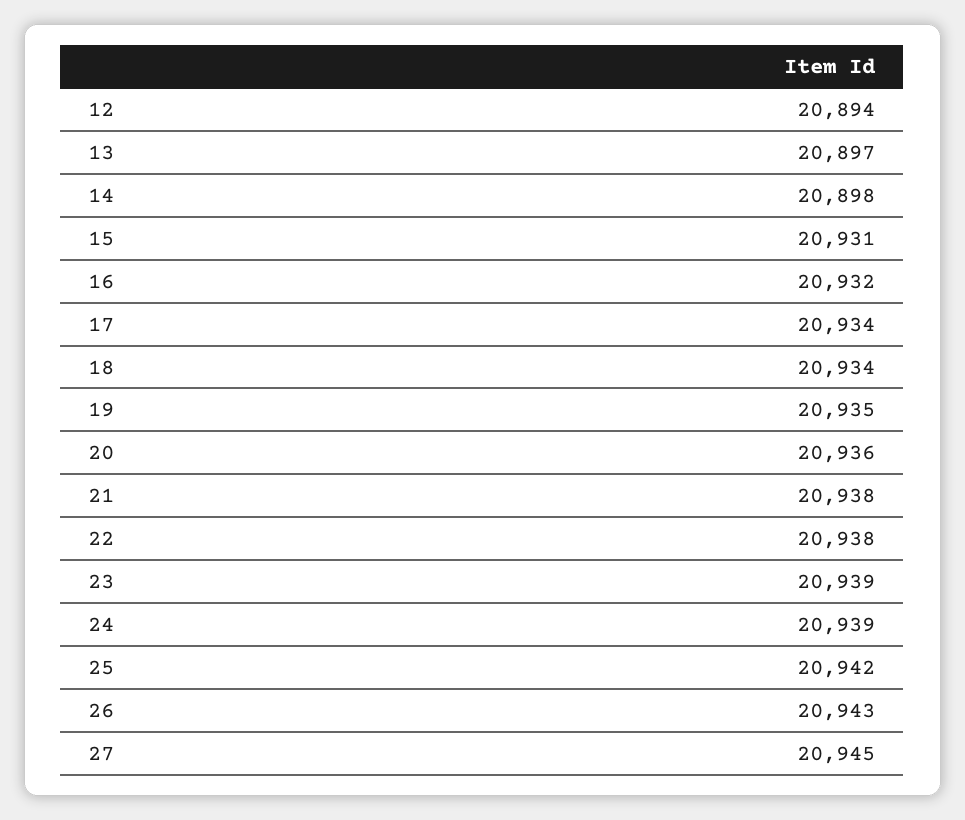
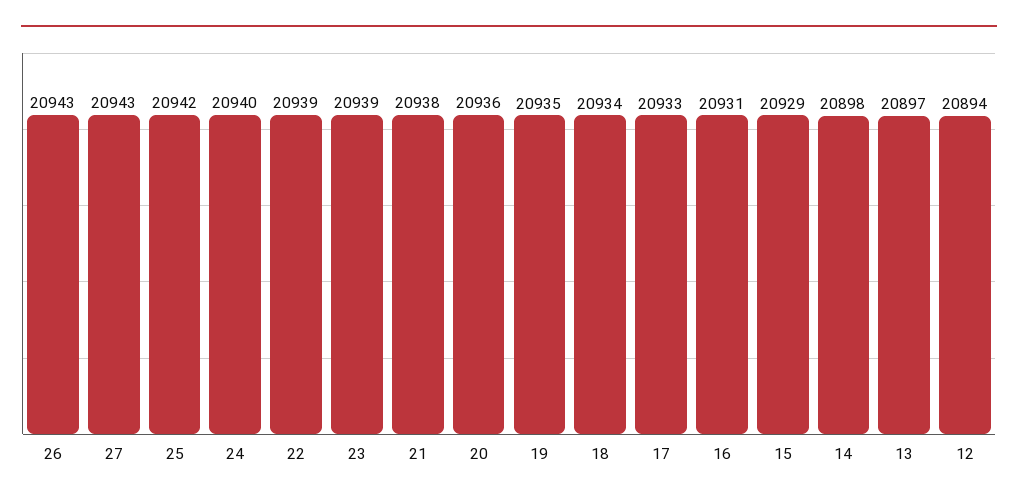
  {
    "12": 20894,
    "13": 20897,
    "14": 20898,
-   "15": 20931,
+   "15": 20929,
-   "16": 20932,
+   "16": 20931,
-   "17": 20934,
+   "17": 20933,
    "18": 20934,
    "19": 20935,
    "20": 20936,
    "21": 20938,
-   "22": 20938,
+   "22": 20939,
    "23": 20939,
-   "24": 20939,
+   "24": 20940,
    "25": 20942,
    "26": 20943,
-   "27": 20945
+   "27": 20943
  }

